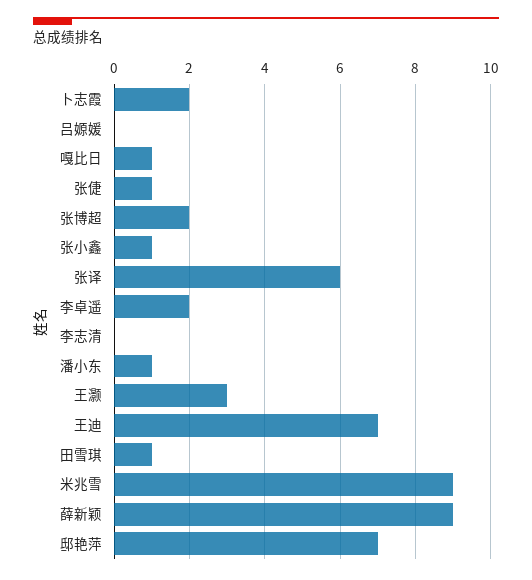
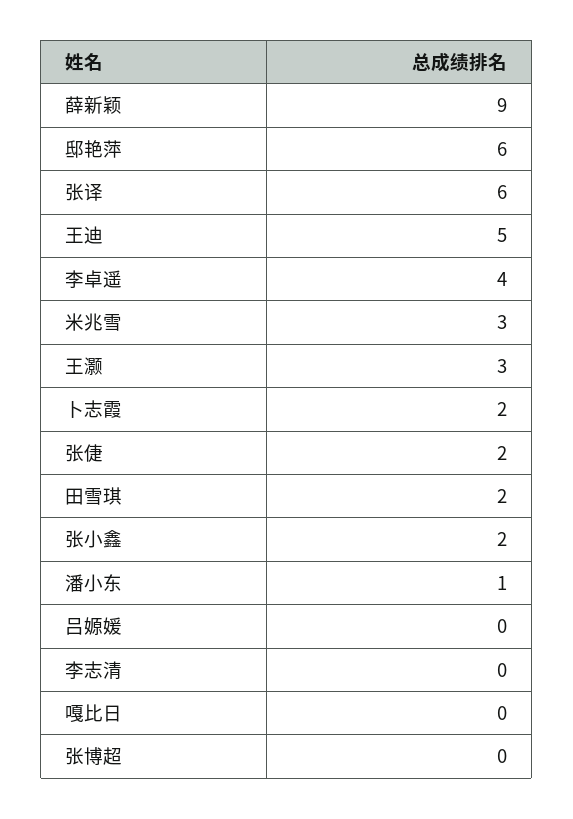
  {
    "卜志霞": 2,
    "吕嫄媛": 0,
-   "嘎比日": 1,
+   "嘎比日": 0,
-   "张倢": 1,
+   "张倢": 2,
-   "张博超": 2,
+   "张博超": 0,
-   "张小鑫": 1,
+   "张小鑫": 2,
    "张译": 6,
-   "李卓遥": 2,
+   "李卓遥": 4,
    "李志清": 0,
    "潘小东": 1,
    "王灏": 3,
-   "王迪": 7,
+   "王迪": 5,
-   "田雪琪": 1,
+   "田雪琪": 2,
-   "米兆雪": 9,
+   "米兆雪": 3,
    "薛新颖": 9,
-   "邸艳萍": 7
+   "邸艳萍": 6
  }

